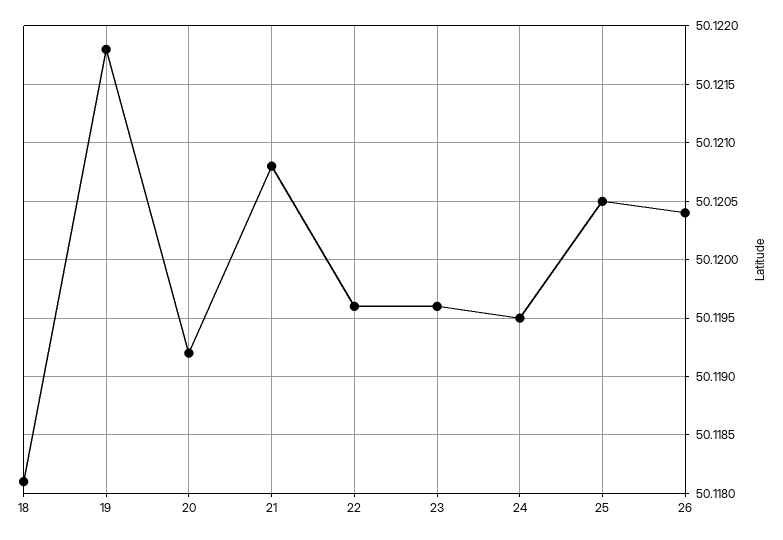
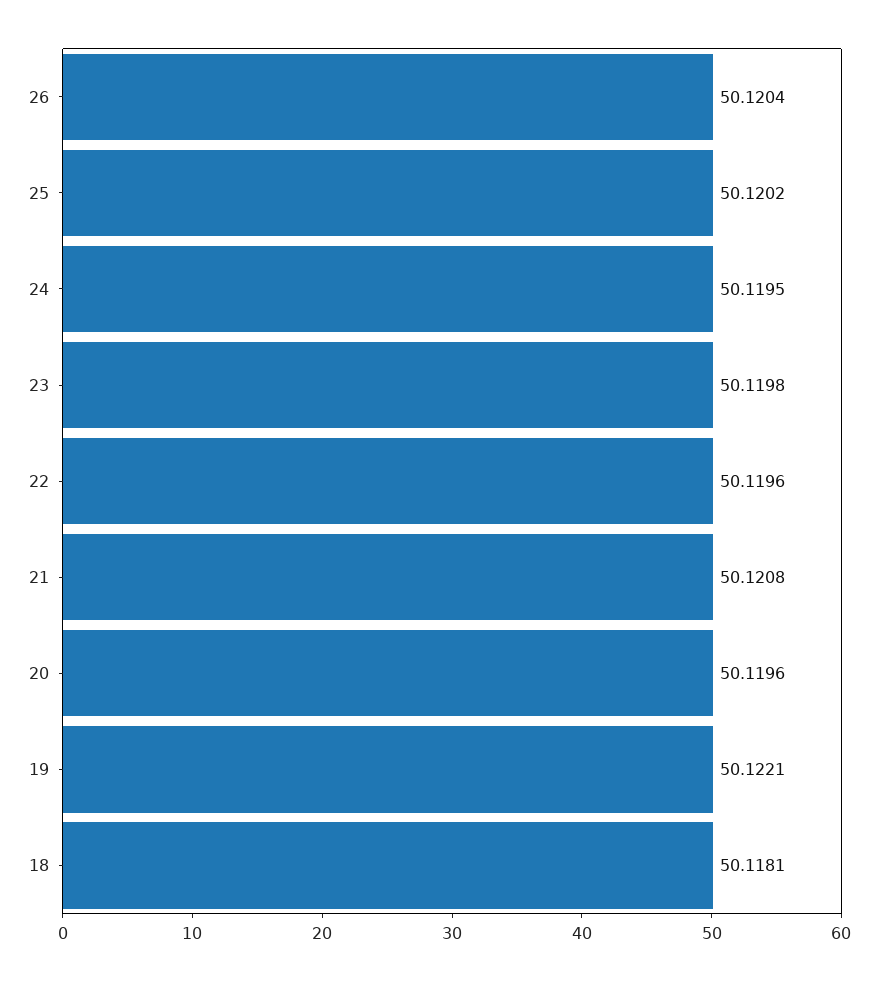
  {
    "18": 50.1181,
-   "19": 50.1218,
+   "19": 50.1221,
-   "20": 50.1192,
+   "20": 50.1196,
    "21": 50.1208,
    "22": 50.1196,
-   "23": 50.1196,
+   "23": 50.1198,
    "24": 50.1195,
-   "25": 50.1205,
+   "25": 50.1202,
    "26": 50.1204
  }

